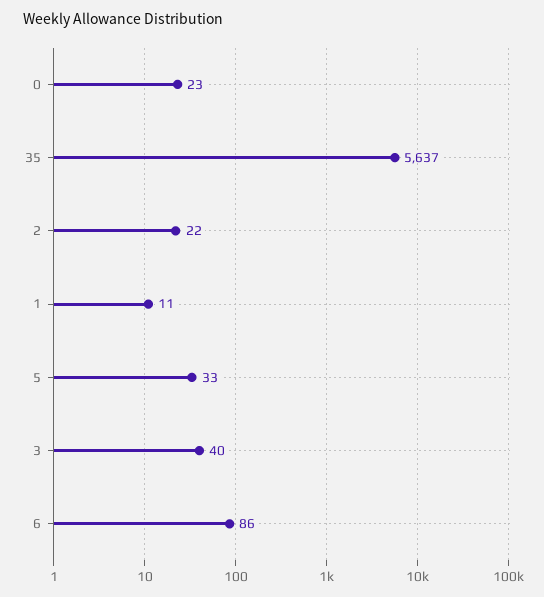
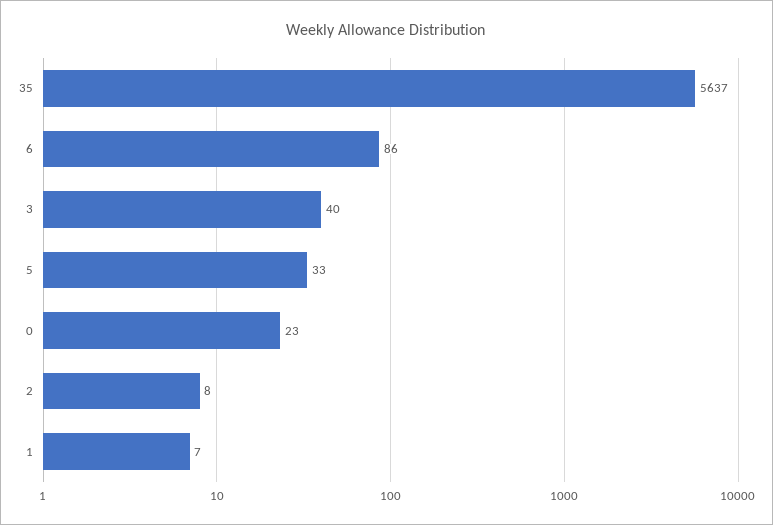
  {
    "0": 23,
    "35": 5637,
-   "2": 22,
+   "2": 8,
-   "1": 11,
+   "1": 7,
    "5": 33,
    "3": 40,
    "6": 86
  }

